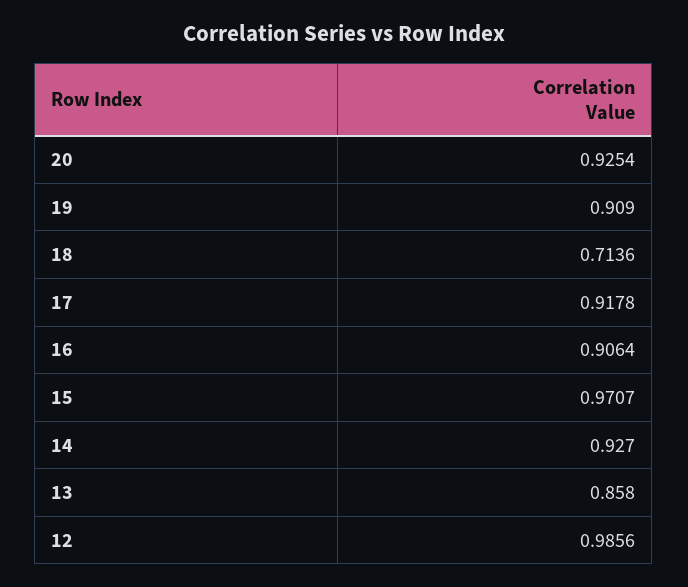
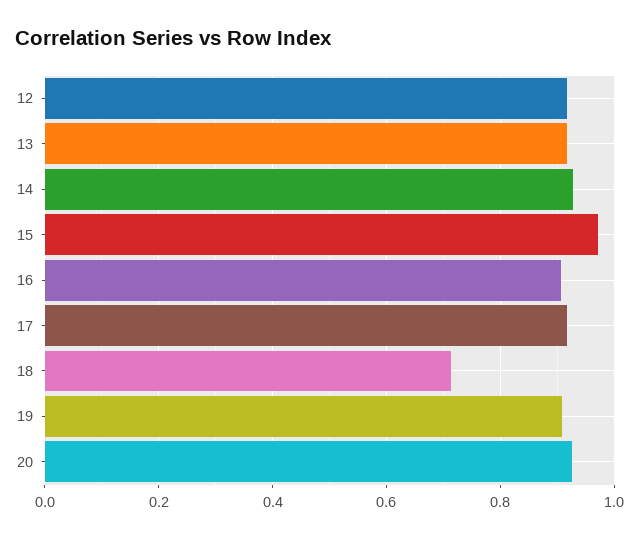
  {
    "20": 0.9254,
    "19": 0.909,
    "18": 0.7136,
    "17": 0.9178,
    "16": 0.9064,
    "15": 0.9707,
    "14": 0.927,
-   "13": 0.858,
+   "13": 0.92,
-   "12": 0.9856
+   "12": 0.92
  }

